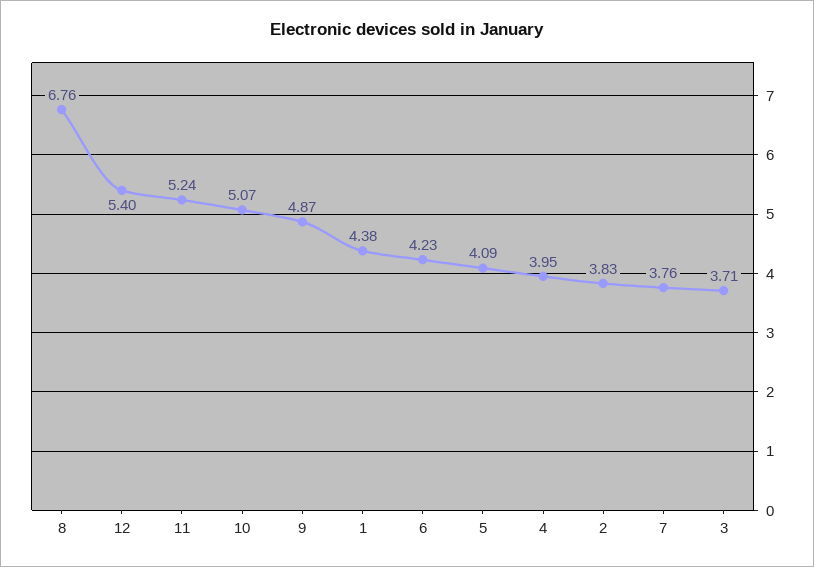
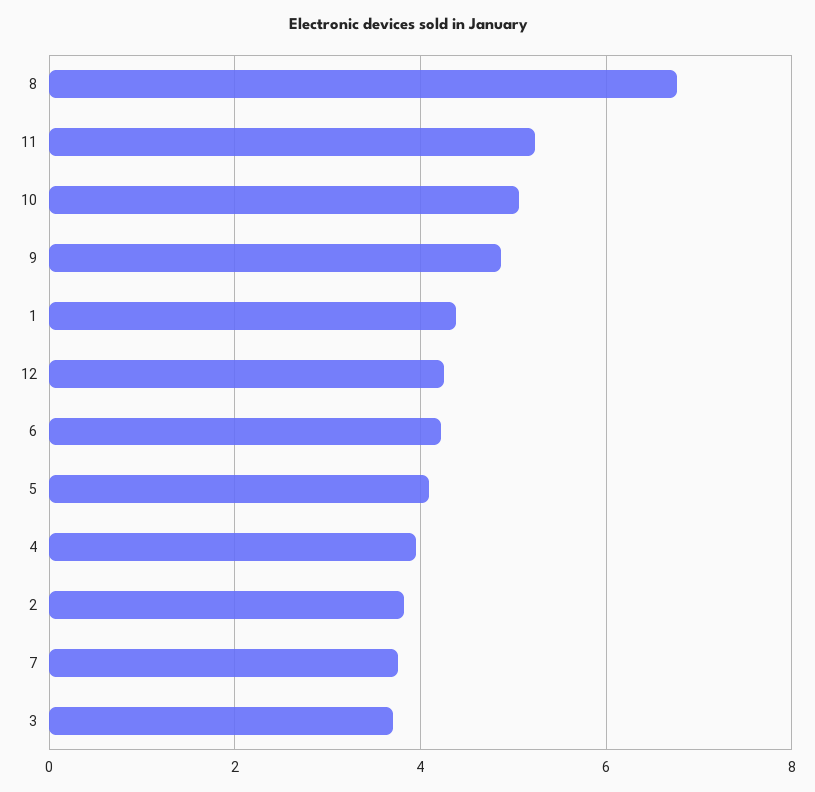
  {
    "8": 6.76,
-   "12": 5.4,
+   "12": 4.2,
    "11": 5.24,
    "10": 5.07,
    "9": 4.87,
    "1": 4.38,
    "6": 4.23,
    "5": 4.09,
    "4": 3.95,
    "2": 3.83,
    "7": 3.76,
    "3": 3.71
  }

